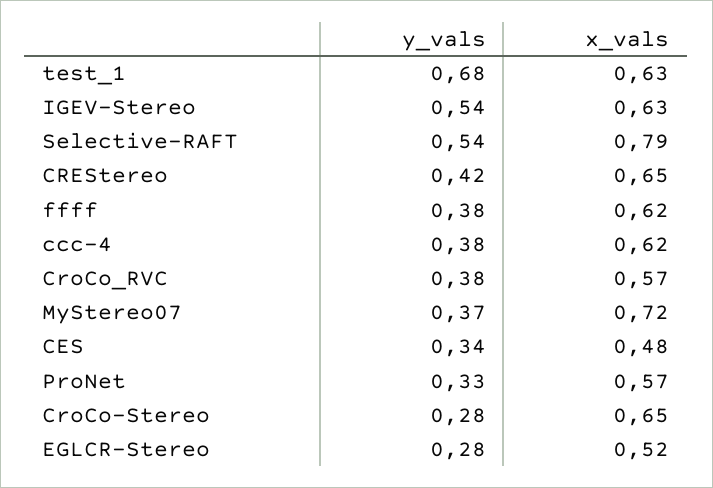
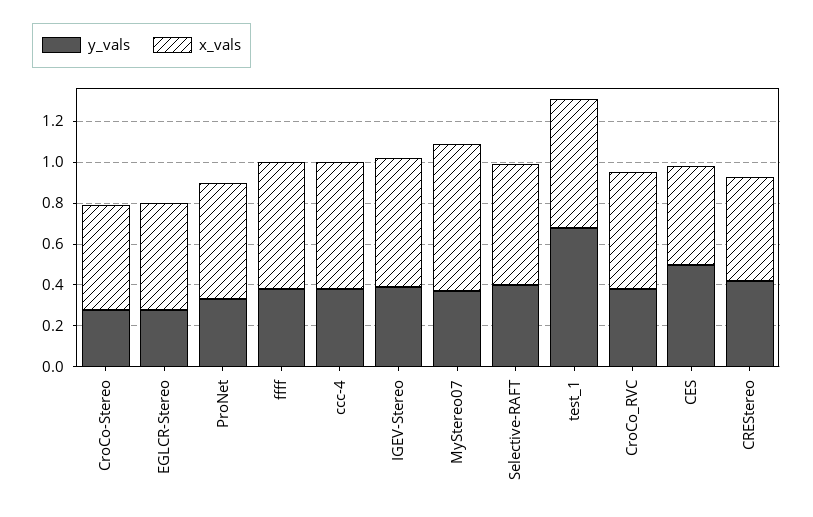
  {
    "y_vals": {
      "test_1": 0.68,
-     "IGEV-Stereo": 0.54,
+     "IGEV-Stereo": 0.4,
-     "Selective-RAFT": 0.54,
+     "Selective-RAFT": 0.4,
      "CREStereo": 0.42,
      "ffff": 0.38,
      "ccc-4": 0.38,
      "CroCo_RVC": 0.38,
      "MyStereo07": 0.37,
-     "CES": 0.34,
+     "CES": 0.5,
      "ProNet": 0.33,
      "CroCo-Stereo": 0.28,
      "EGLCR-Stereo": 0.28
    },
    "x_vals": {
      "test_1": 0.63,
      "IGEV-Stereo": 0.63,
-     "Selective-RAFT": 0.79,
+     "Selective-RAFT": 0.6,
-     "CREStereo": 0.65,
+     "CREStereo": 0.5,
      "ffff": 0.62,
      "ccc-4": 0.62,
      "CroCo_RVC": 0.57,
      "MyStereo07": 0.72,
      "CES": 0.48,
      "ProNet": 0.57,
-     "CroCo-Stereo": 0.65,
+     "CroCo-Stereo": 0.5,
      "EGLCR-Stereo": 0.52
    }
  }

